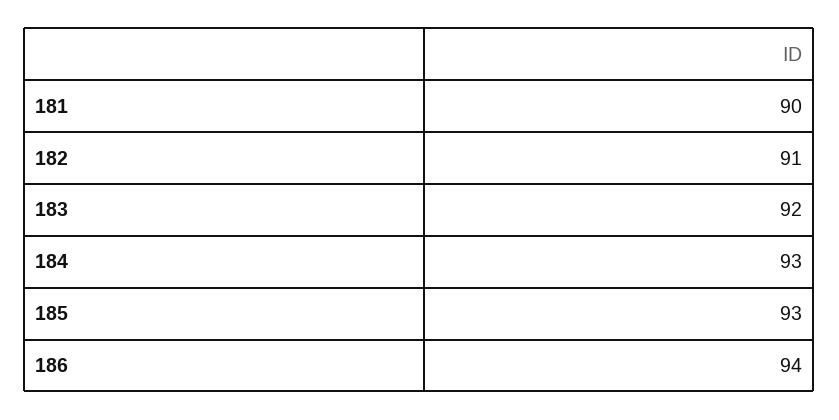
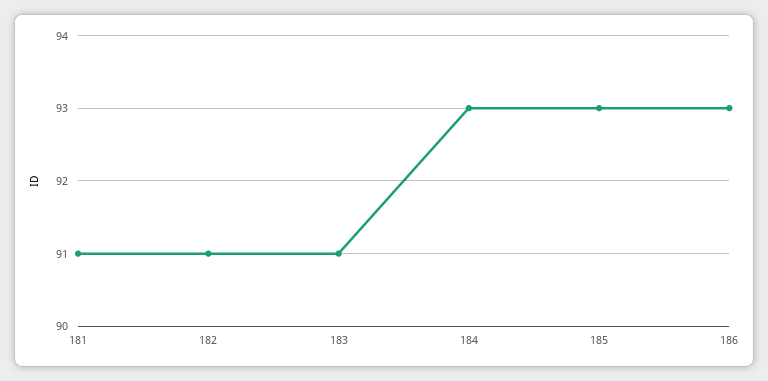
  {
-   "181": 90,
+   "181": 91,
    "182": 91,
-   "183": 92,
+   "183": 91,
    "184": 93,
    "185": 93,
-   "186": 94
+   "186": 93
  }

